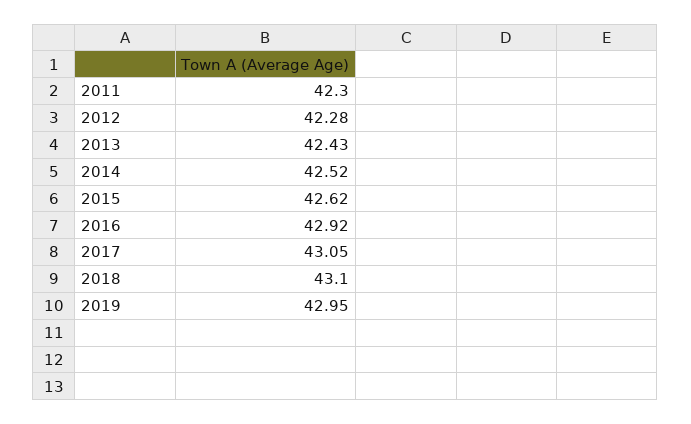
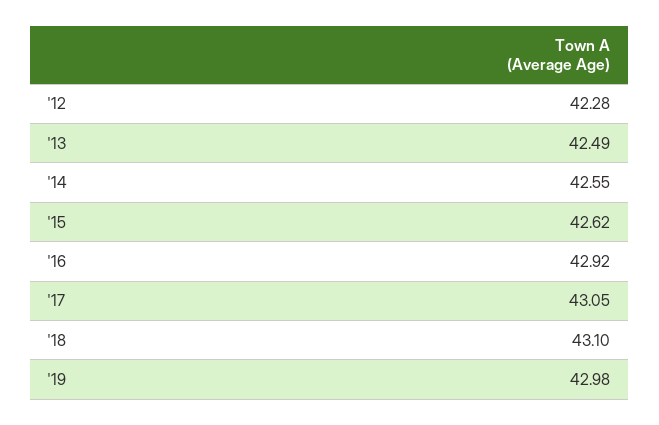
  {
-   "2011": 42.3,
    "2012": 42.28,
-   "2013": 42.43,
+   "2013": 42.49,
-   "2014": 42.52,
+   "2014": 42.55,
    "2015": 42.62,
    "2016": 42.92,
    "2017": 43.05,
    "2018": 43.1,
-   "2019": 42.95
+   "2019": 42.98
  }

